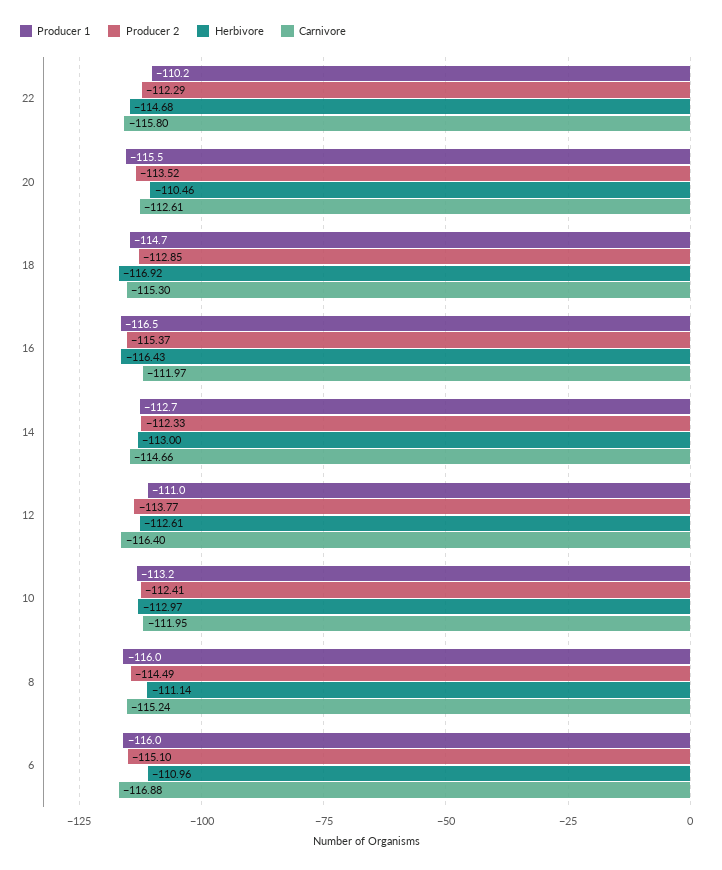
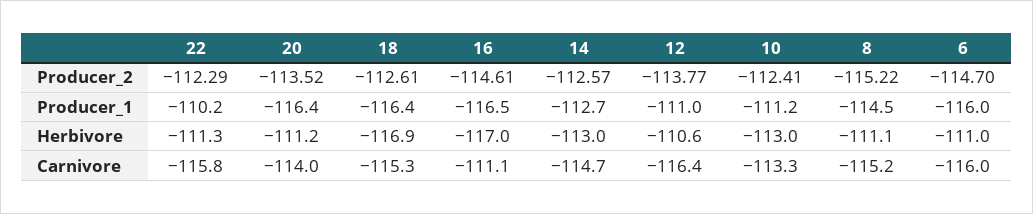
  {
    "Producer 1": {
      "22": -110.2,
-     "20": -115.5,
+     "20": -116.4,
-     "18": -114.7,
+     "18": -116.4,
      "16": -116.5,
      "14": -112.7,
      "12": -111,
-     "10": -113.2,
+     "10": -111.2,
-     "8": -116,
+     "8": -114.5,
      "6": -116
    },
    "Producer 2": {
      "22": -112.29,
      "20": -113.52,
-     "18": -112.85,
+     "18": -112.61,
-     "16": -115.37,
+     "16": -114.61,
-     "14": -112.33,
+     "14": -112.57,
      "12": -113.77,
      "10": -112.41,
-     "8": -114.49,
+     "8": -115.22,
-     "6": -115.1
+     "6": -114.7
    },
    "Herbivore": {
-     "22": -114.68,
+     "22": -111.3,
-     "20": -110.46,
+     "20": -111.2,
      "18": -116.92,
-     "16": -116.43,
+     "16": -117,
      "14": -113,
-     "12": -112.61,
+     "12": -110.6,
      "10": -112.97,
      "8": -111.14,
      "6": -110.96
    },
    "Carnivore": {
      "22": -115.8,
-     "20": -112.61,
+     "20": -114,
      "18": -115.3,
-     "16": -111.97,
+     "16": -111.1,
      "14": -114.66,
      "12": -116.4,
-     "10": -111.95,
+     "10": -113.3,
      "8": -115.24,
-     "6": -116.88
+     "6": -116
    }
  }

